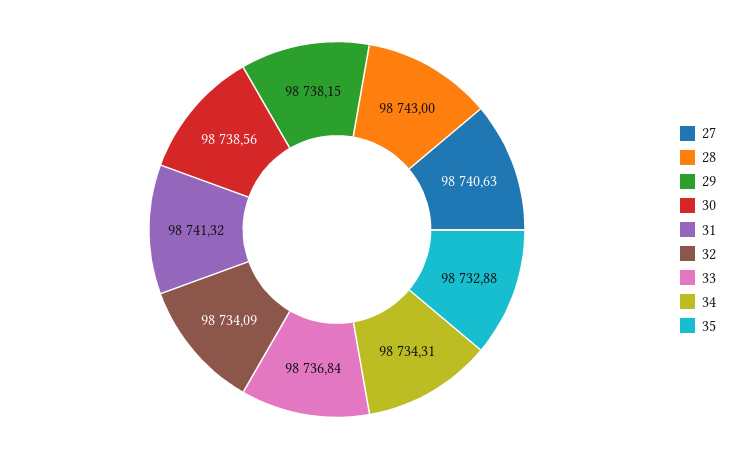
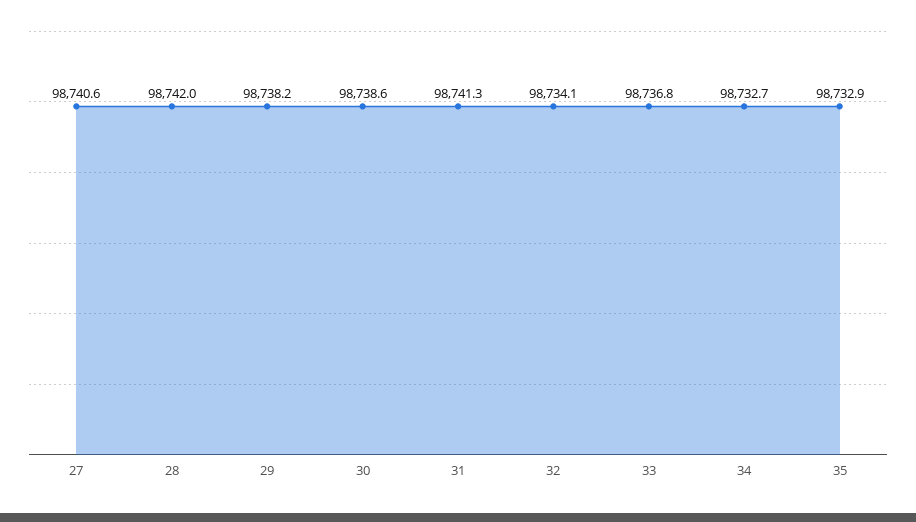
  {
    "27": 98740.63,
-   "28": 98743,
+   "28": 98742,
    "29": 98738.15,
    "30": 98738.56,
    "31": 98741.32,
    "32": 98734.09,
    "33": 98736.84,
-   "34": 98734.31,
+   "34": 98732.7,
    "35": 98732.88
  }

